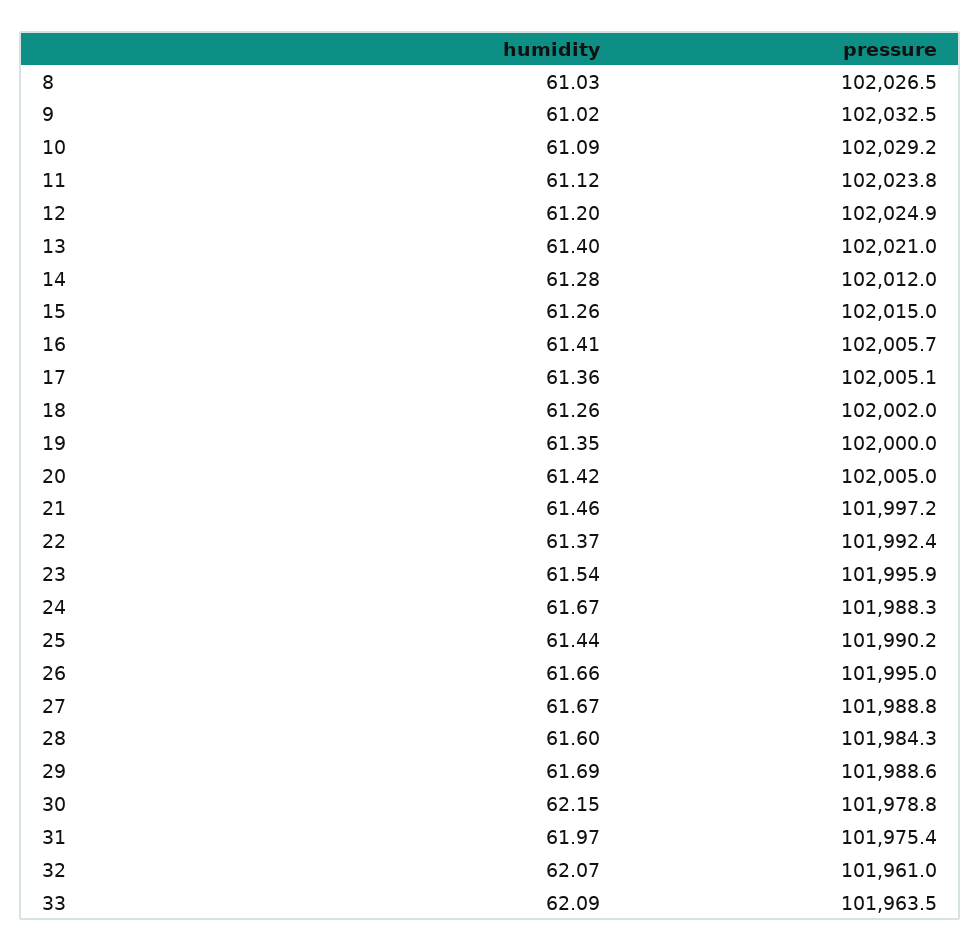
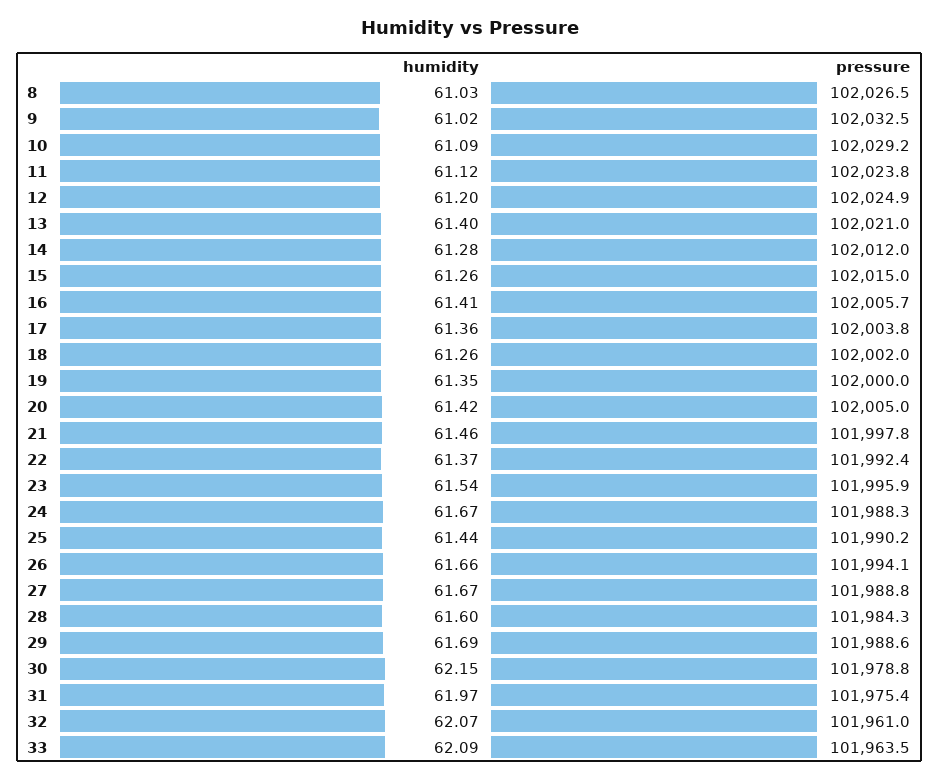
  {
    "humidity": {
      "8": 61.03,
      "9": 61.02,
      "10": 61.09,
      "11": 61.12,
      "12": 61.2,
      "13": 61.4,
      "14": 61.28,
      "15": 61.26,
      "16": 61.41,
      "17": 61.36,
      "18": 61.26,
      "19": 61.35,
      "20": 61.42,
      "21": 61.46,
      "22": 61.37,
      "23": 61.54,
      "24": 61.67,
      "25": 61.44,
      "26": 61.66,
      "27": 61.67,
      "28": 61.6,
      "29": 61.69,
      "30": 62.15,
      "31": 61.97,
      "32": 62.07,
      "33": 62.09
    },
    "pressure": {
      "8": 102026.5,
      "9": 102032.5,
      "10": 102029.2,
      "11": 102023.8,
      "12": 102024.9,
      "13": 102021,
      "14": 102012,
      "15": 102015,
      "16": 102005.7,
-     "17": 102005.1,
+     "17": 102003.8,
      "18": 102002,
      "19": 102000,
      "20": 102005,
-     "21": 101997.2,
+     "21": 101997.8,
      "22": 101992.4,
      "23": 101995.9,
      "24": 101988.3,
      "25": 101990.2,
-     "26": 101995,
+     "26": 101994.1,
      "27": 101988.8,
      "28": 101984.3,
      "29": 101988.6,
      "30": 101978.8,
      "31": 101975.4,
      "32": 101961,
      "33": 101963.5
    }
  }

